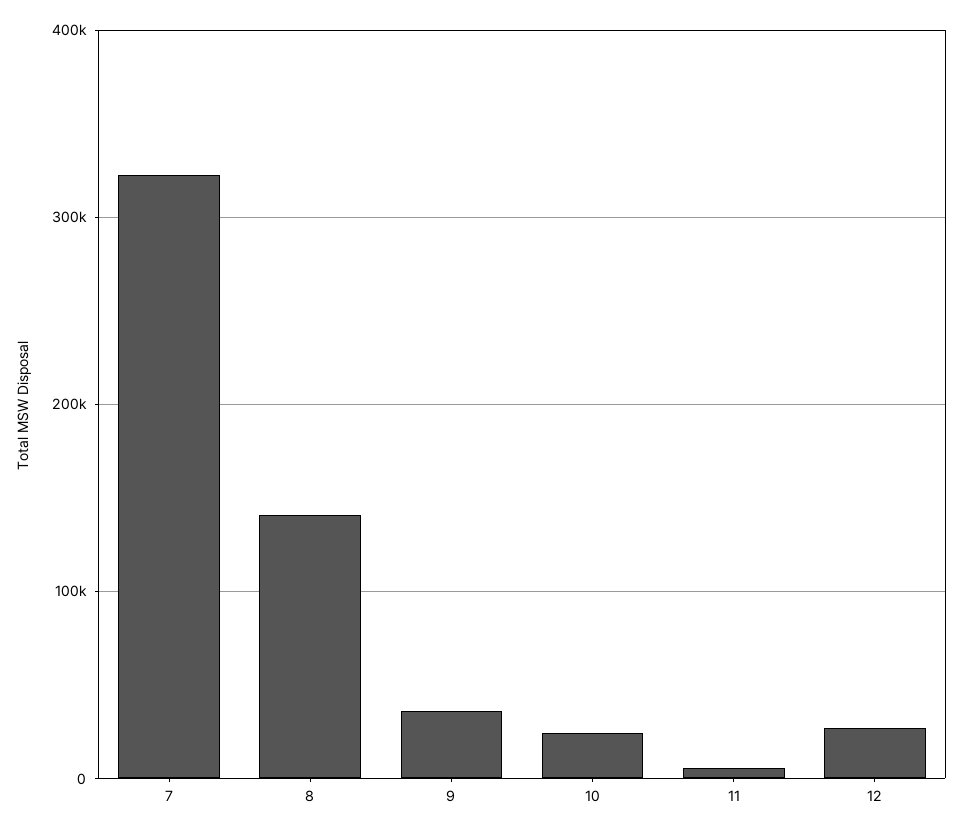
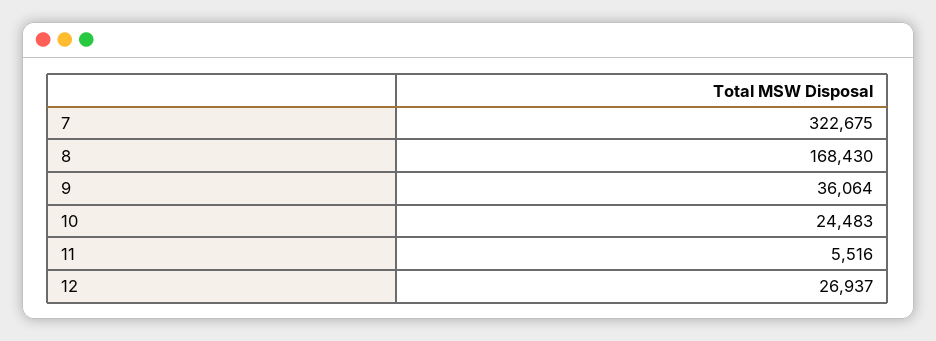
  {
    "7": 322675,
-   "8": 140000,
+   "8": 168430,
    "9": 36064,
    "10": 24483,
    "11": 5516,
    "12": 26937
  }

